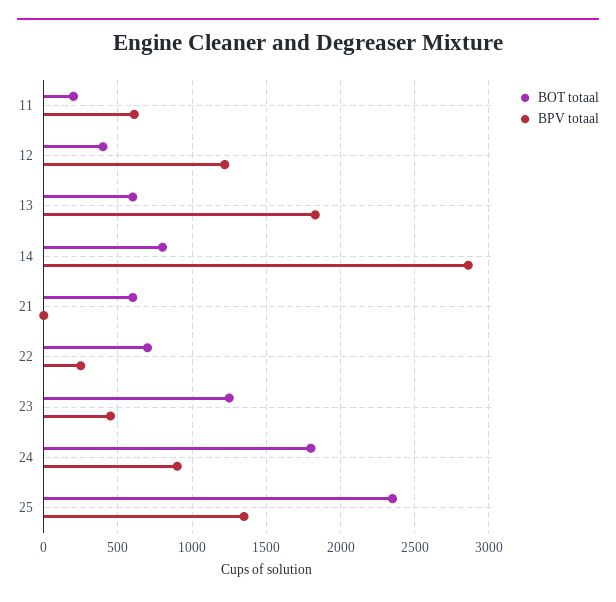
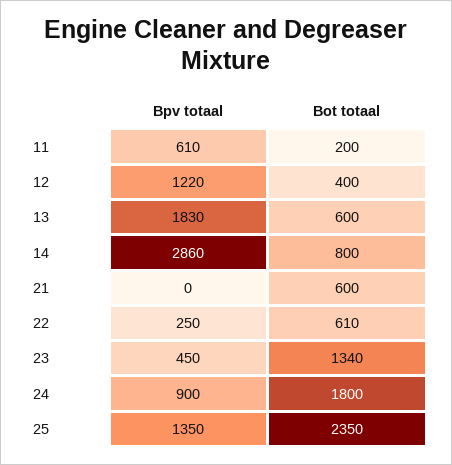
  {
    "BOT totaal": {
      "11": 200,
      "12": 400,
      "13": 600,
      "14": 800,
      "21": 600,
-     "22": 700,
+     "22": 610,
-     "23": 1250,
+     "23": 1340,
      "24": 1800,
      "25": 2350
    },
    "BPV totaal": {
      "11": 610,
      "12": 1220,
      "13": 1830,
      "14": 2860,
      "21": 0,
      "22": 250,
      "23": 450,
      "24": 900,
      "25": 1350
    }
  }

